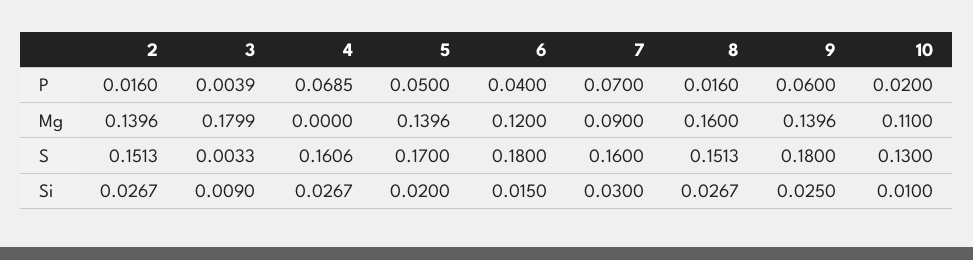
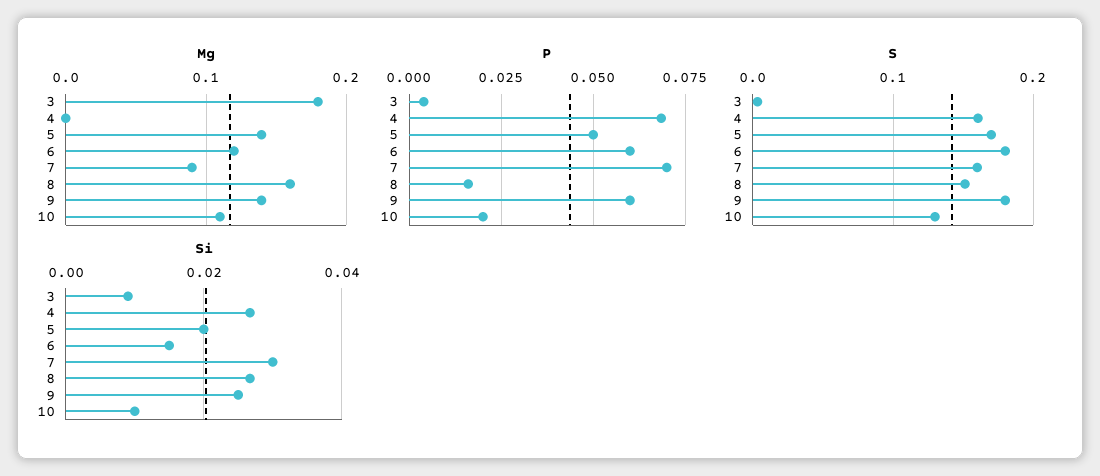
  {
    "P": {
-     "2": 0.016,
      "3": 0.0039,
      "4": 0.0685,
      "5": 0.05,
-     "6": 0.04,
+     "6": 0.06,
      "7": 0.07,
      "8": 0.016,
      "9": 0.06,
      "10": 0.02
    },
    "Mg": {
-     "2": 0.1396,
      "3": 0.1799,
      "4": 0,
      "5": 0.1396,
      "6": 0.12,
      "7": 0.09,
      "8": 0.16,
      "9": 0.1396,
      "10": 0.11
    },
    "S": {
-     "2": 0.1513,
      "3": 0.0033,
      "4": 0.1606,
      "5": 0.17,
      "6": 0.18,
      "7": 0.16,
      "8": 0.1513,
      "9": 0.18,
      "10": 0.13
    },
    "Si": {
-     "2": 0.0267,
      "3": 0.009,
      "4": 0.0267,
      "5": 0.02,
      "6": 0.015,
      "7": 0.03,
      "8": 0.0267,
      "9": 0.025,
      "10": 0.01
    }
  }

